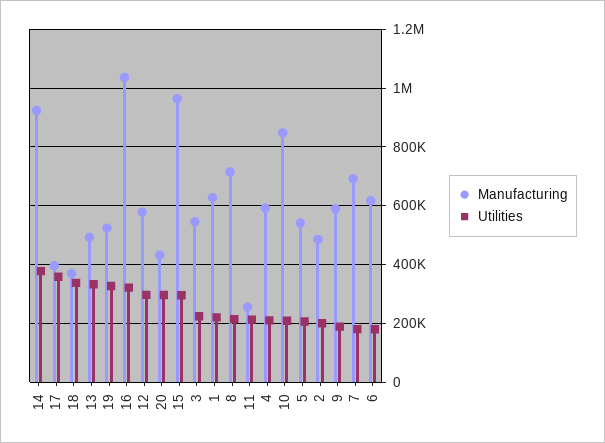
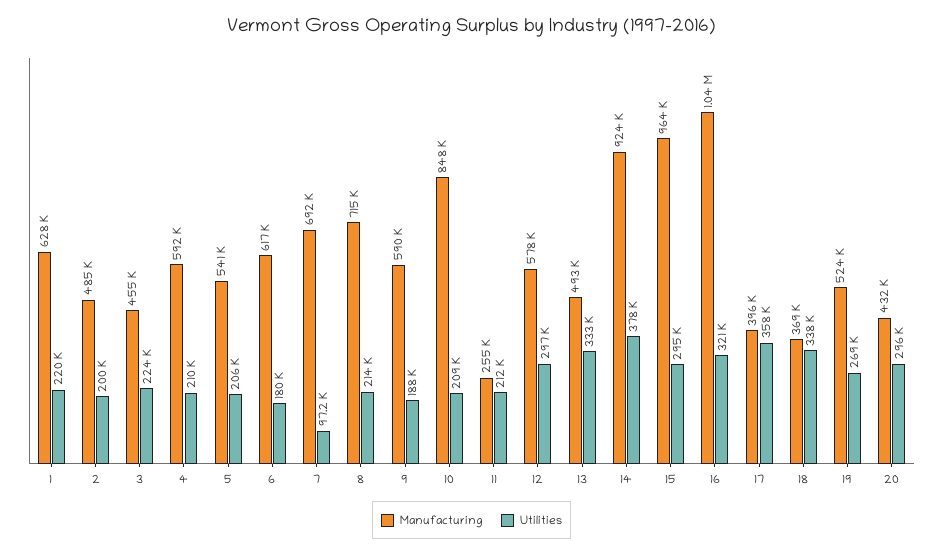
  {
    "Manufacturing": {
      "14": 924000,
      "17": 396000,
      "18": 369000,
      "13": 493000,
      "19": 524000,
      "16": 1040000,
      "12": 578000,
      "20": 432000,
      "15": 964000,
-     "3": 550000,
+     "3": 455000,
      "1": 628000,
      "8": 715000,
      "11": 255000,
      "4": 592000,
      "10": 848000,
      "5": 541000,
      "2": 485000,
      "9": 590000,
      "7": 692000,
      "6": 617000
    },
    "Utilities": {
      "14": 378000,
      "17": 358000,
      "18": 338000,
      "13": 333000,
-     "19": 325000,
+     "19": 269000,
      "16": 321000,
      "12": 297000,
      "20": 296000,
      "15": 295000,
      "3": 224000,
      "1": 220000,
      "8": 214000,
      "11": 212000,
      "4": 210000,
      "10": 209000,
      "5": 206000,
      "2": 200000,
      "9": 188000,
-     "7": 175000,
+     "7": 97200,
      "6": 180000
    }
  }

